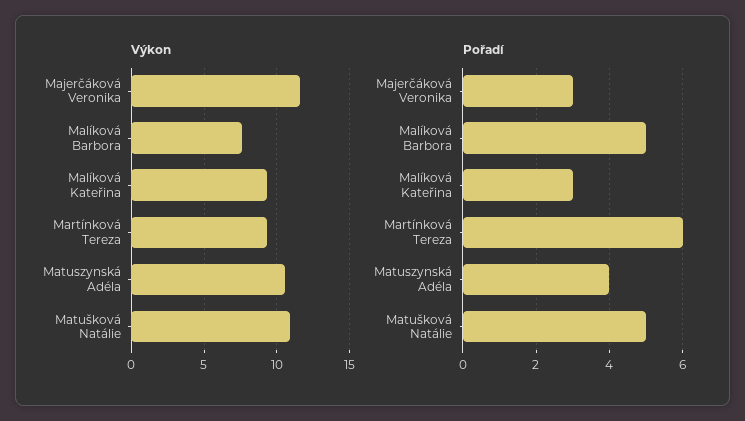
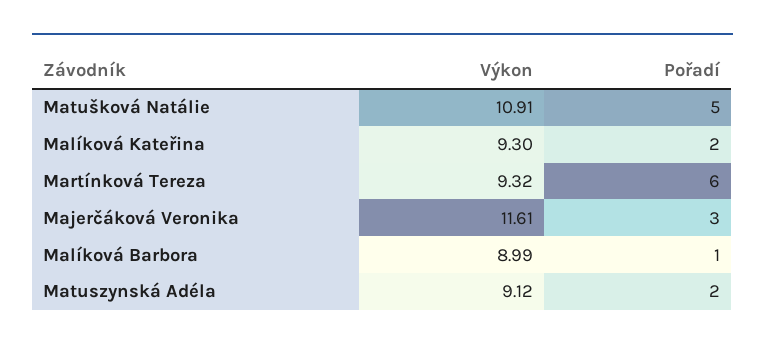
  {
    "Výkon": {
      "Majerčáková Veronika": 11.61,
-     "Malíková Barbora": 7.5,
+     "Malíková Barbora": 8.99,
      "Malíková Kateřina": 9.3,
      "Martínková Tereza": 9.32,
-     "Matuszynská Adéla": 10.5,
+     "Matuszynská Adéla": 9.12,
      "Matušková Natálie": 10.91
    },
    "Pořadí": {
      "Majerčáková Veronika": 3,
-     "Malíková Barbora": 5,
+     "Malíková Barbora": 1,
-     "Malíková Kateřina": 3,
+     "Malíková Kateřina": 2,
      "Martínková Tereza": 6,
-     "Matuszynská Adéla": 4,
+     "Matuszynská Adéla": 2,
      "Matušková Natálie": 5
    }
  }

